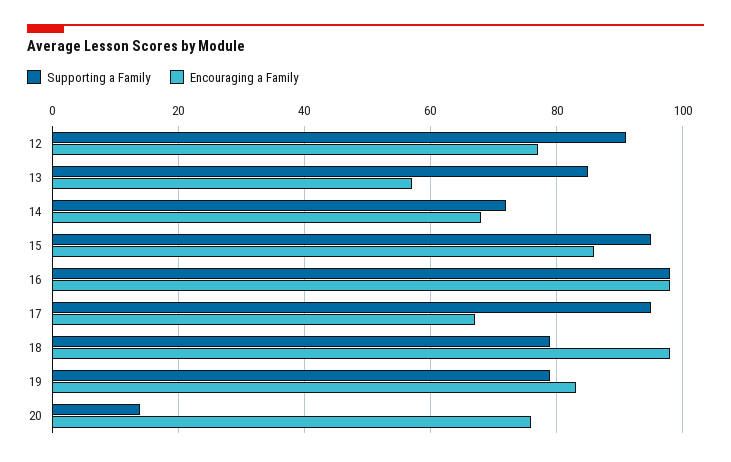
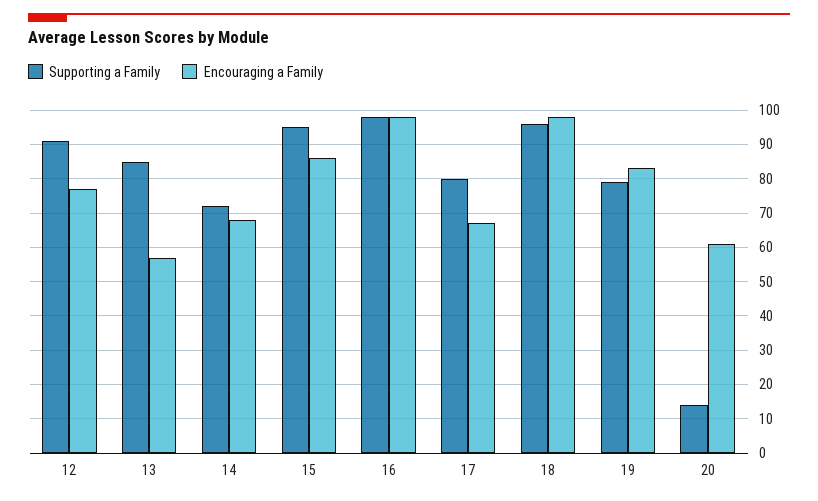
  {
    "Supporting a Family": {
      "12": 90,
      "13": 85,
      "14": 70,
      "15": 95,
      "16": 100,
-     "17": 95,
+     "17": 80,
-     "18": 80,
+     "18": 95,
      "19": 80,
      "20": 15
    },
    "Encouraging a Family": {
      "12": 75,
      "13": 55,
      "14": 70,
      "15": 85,
      "16": 100,
      "17": 65,
      "18": 100,
      "19": 85,
-     "20": 75
+     "20": 60
    }
  }

